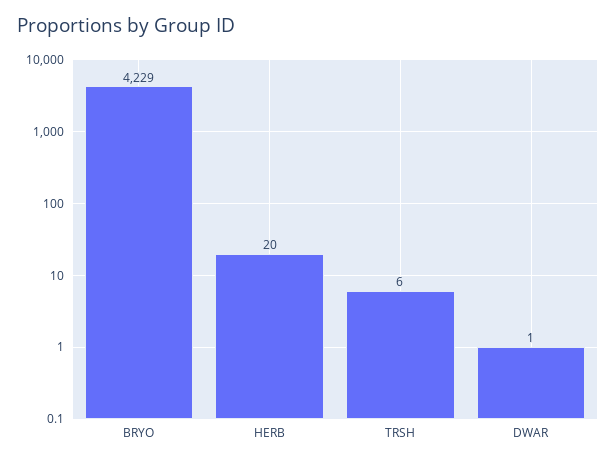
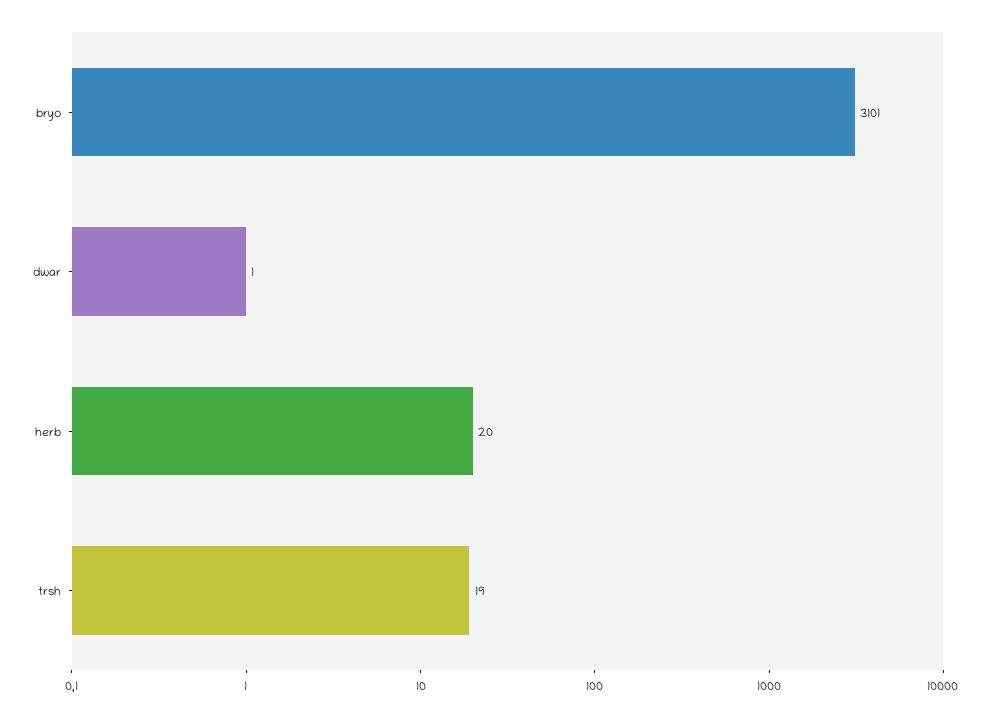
  {
-   "BRYO": 4229,
+   "BRYO": 3101,
    "HERB": 20,
-   "TRSH": 6,
+   "TRSH": 19,
    "DWAR": 1
  }

